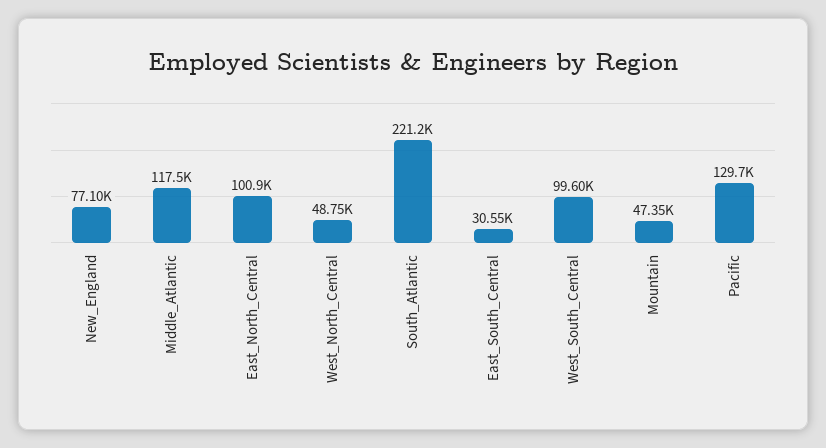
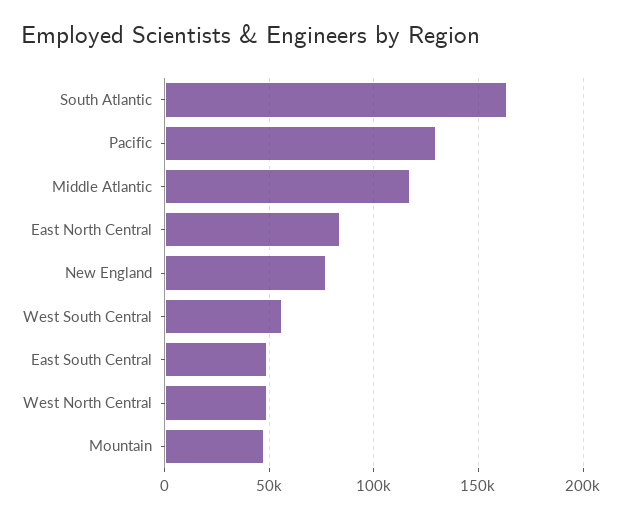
  {
    "New_England": 77100,
    "Middle_Atlantic": 117500,
-   "East_North_Central": 100900,
+   "East_North_Central": 85000,
    "West_North_Central": 48750,
-   "South_Atlantic": 221200,
+   "South_Atlantic": 165000,
-   "East_South_Central": 30550,
+   "East_South_Central": 50000,
-   "West_South_Central": 99600,
+   "West_South_Central": 55000,
    "Mountain": 47350,
    "Pacific": 129700
  }

